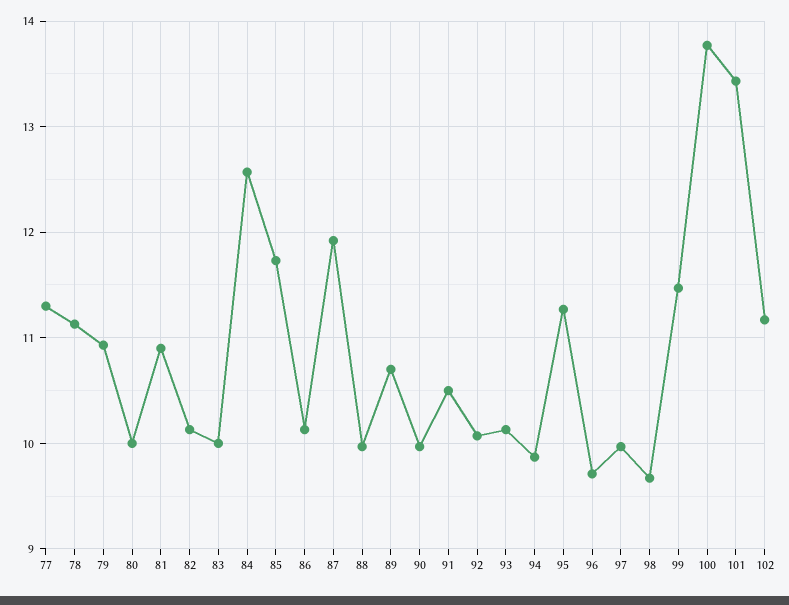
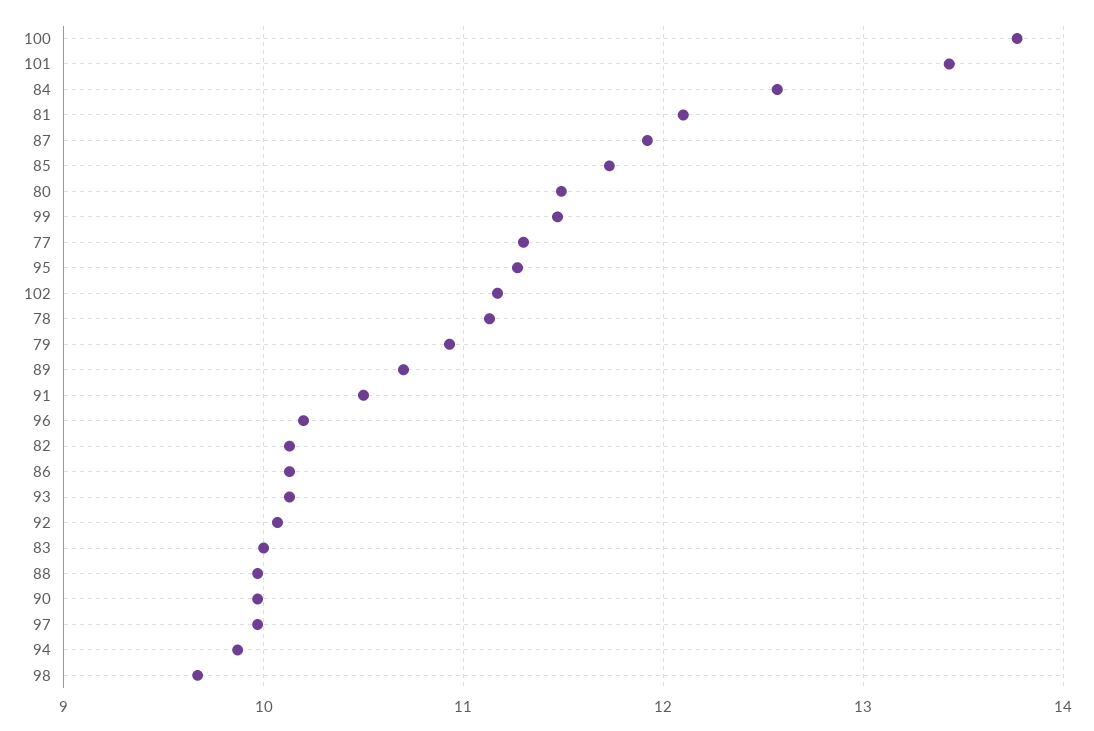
  {
    "77": 11.3,
    "78": 11.1,
    "79": 10.9,
-   "80": 10,
+   "80": 11.5,
-   "81": 10.9,
+   "81": 12.1,
    "82": 10.1,
    "83": 10,
    "84": 12.6,
    "85": 11.7,
    "86": 10.1,
    "87": 11.9,
    "88": 10,
    "89": 10.7,
    "90": 10,
    "91": 10.5,
    "92": 10.1,
    "93": 10.1,
    "94": 9.9,
    "95": 11.3,
-   "96": 9.7,
+   "96": 10.2,
    "97": 10,
    "98": 9.7,
    "99": 11.5,
    "100": 13.8,
    "101": 13.4,
    "102": 11.2
  }

